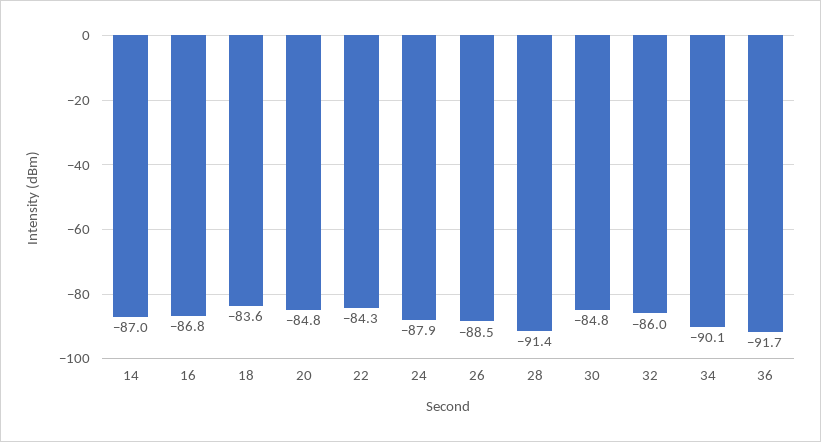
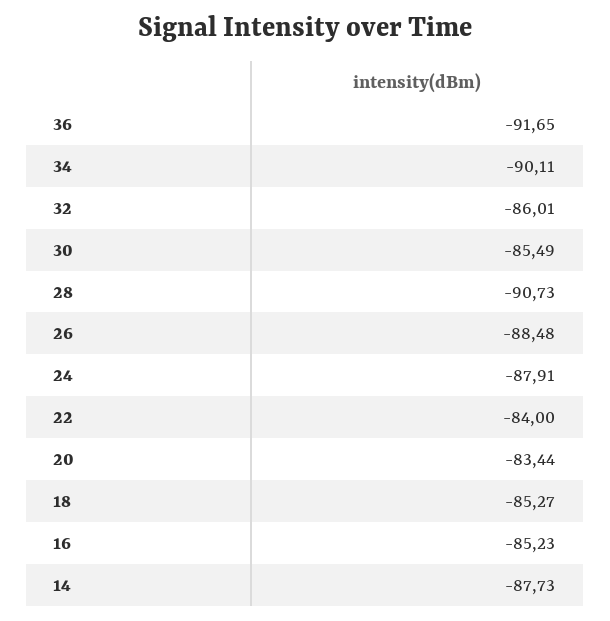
  {
-   "14": -87,
+   "14": -87.73,
-   "16": -86.8,
+   "16": -85.23,
-   "18": -83.6,
+   "18": -85.27,
-   "20": -84.8,
+   "20": -83.44,
-   "22": -84.3,
+   "22": -84,
    "24": -87.91,
    "26": -88.48,
-   "28": -91.4,
+   "28": -90.73,
-   "30": -84.8,
+   "30": -85.49,
    "32": -86.01,
    "34": -90.11,
    "36": -91.65
  }

